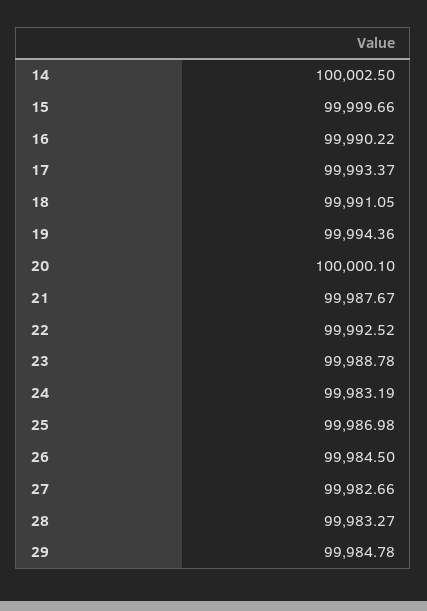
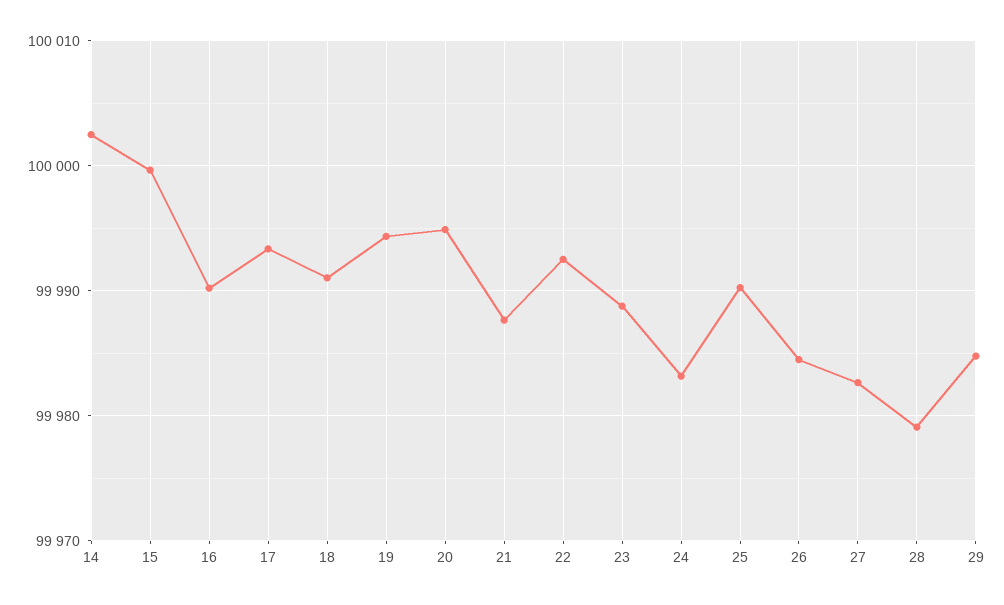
  {
    "14": 100002.5,
    "15": 99999.66,
    "16": 99990.22,
    "17": 99993.37,
    "18": 99991.05,
    "19": 99994.36,
-   "20": 100000.1,
+   "20": 99995,
    "21": 99987.67,
    "22": 99992.52,
    "23": 99988.78,
    "24": 99983.19,
-   "25": 99986.98,
+   "25": 99990,
    "26": 99984.5,
    "27": 99982.66,
-   "28": 99983.27,
+   "28": 99979,
    "29": 99984.78
  }

